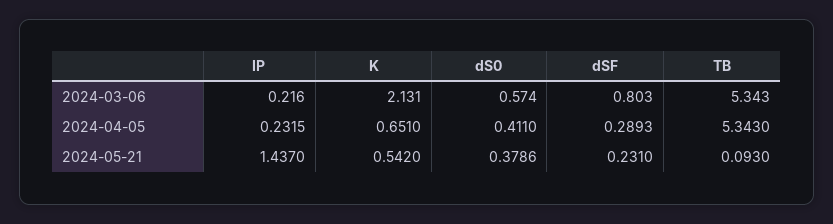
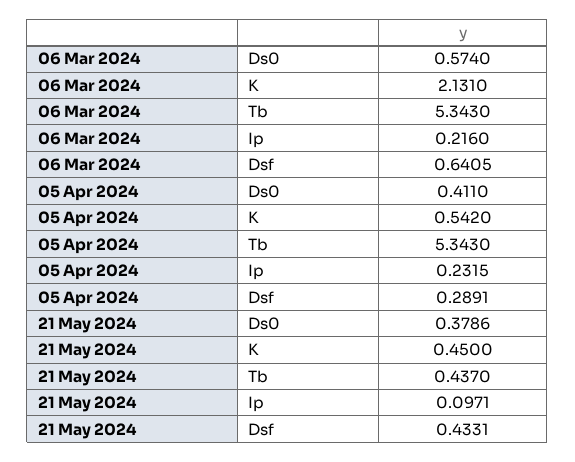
  {
    "IP": {
      "2024-03-06": 0.216,
      "2024-04-05": 0.2315,
-     "2024-05-21": 1.437
+     "2024-05-21": 0.0971
    },
    "K": {
      "2024-03-06": 2.131,
-     "2024-04-05": 0.651,
+     "2024-04-05": 0.542,
-     "2024-05-21": 0.542
+     "2024-05-21": 0.45
    },
    "dS0": {
      "2024-03-06": 0.574,
      "2024-04-05": 0.411,
      "2024-05-21": 0.3786
    },
    "dSF": {
-     "2024-03-06": 0.803,
+     "2024-03-06": 0.6405,
-     "2024-04-05": 0.2893,
+     "2024-04-05": 0.2891,
-     "2024-05-21": 0.231
+     "2024-05-21": 0.4331
    },
    "TB": {
      "2024-03-06": 5.343,
      "2024-04-05": 5.343,
-     "2024-05-21": 0.093
+     "2024-05-21": 0.437
    }
  }

